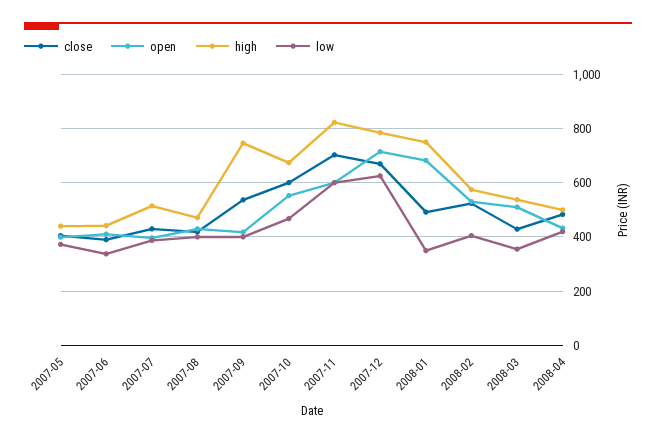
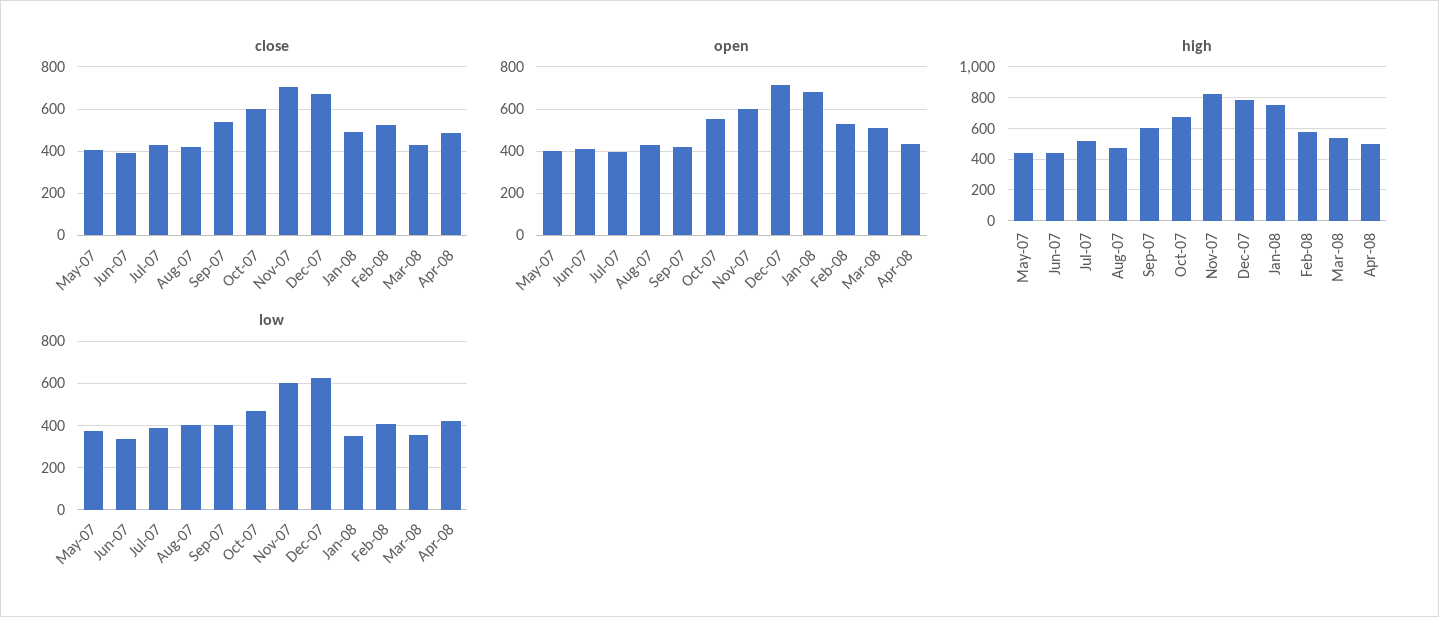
  {
    "close": {
      "2007-05": 400,
      "2007-06": 400,
      "2007-07": 425,
      "2007-08": 425,
      "2007-09": 525,
      "2007-10": 600,
      "2007-11": 700,
      "2007-12": 675,
      "2008-01": 500,
      "2008-02": 525,
      "2008-03": 425,
      "2008-04": 475
    },
    "open": {
      "2007-05": 400,
      "2007-06": 400,
      "2007-07": 400,
      "2007-08": 425,
      "2007-09": 425,
      "2007-10": 550,
      "2007-11": 600,
      "2007-12": 725,
      "2008-01": 675,
      "2008-02": 525,
      "2008-03": 500,
      "2008-04": 425
    },
    "high": {
      "2007-05": 450,
      "2007-06": 450,
      "2007-07": 525,
      "2007-08": 475,
-     "2007-09": 750,
+     "2007-09": 600,
      "2007-10": 675,
      "2007-11": 825,
      "2007-12": 775,
      "2008-01": 750,
      "2008-02": 575,
      "2008-03": 550,
      "2008-04": 500
    },
    "low": {
      "2007-05": 375,
      "2007-06": 350,
      "2007-07": 400,
      "2007-08": 400,
      "2007-09": 400,
      "2007-10": 475,
      "2007-11": 600,
      "2007-12": 625,
      "2008-01": 350,
      "2008-02": 400,
      "2008-03": 350,
      "2008-04": 425
    }
  }

